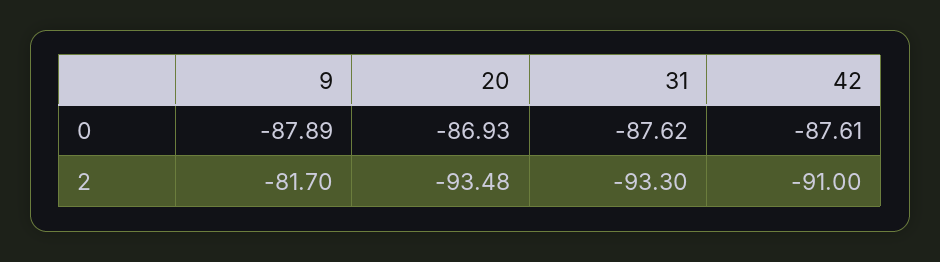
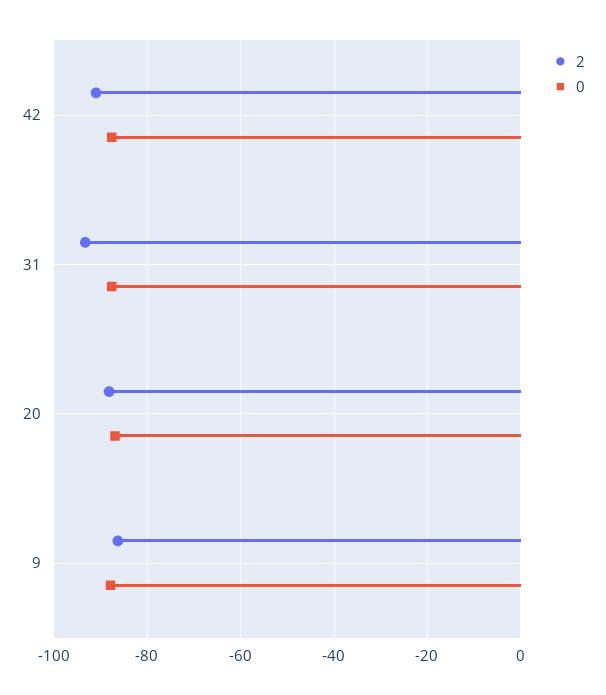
  {
    "0": {
      "9": -87.89,
      "20": -86.93,
      "31": -87.62,
      "42": -87.61
    },
    "2": {
-     "9": -81.7,
+     "9": -86,
-     "20": -93.48,
+     "20": -88,
      "31": -93.3,
      "42": -91
    }
  }

